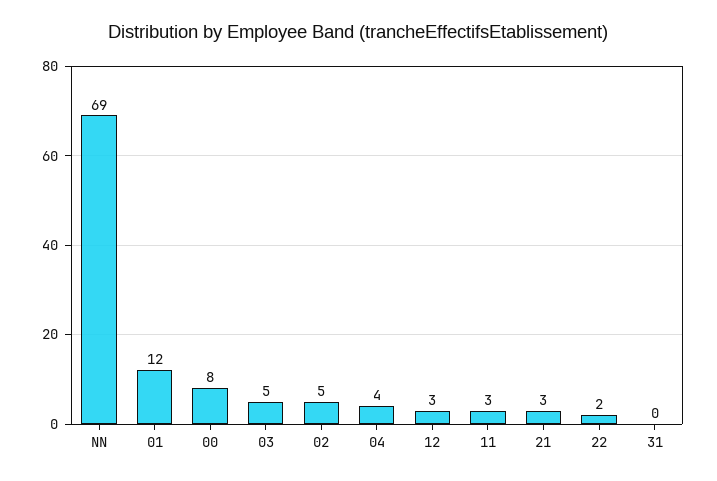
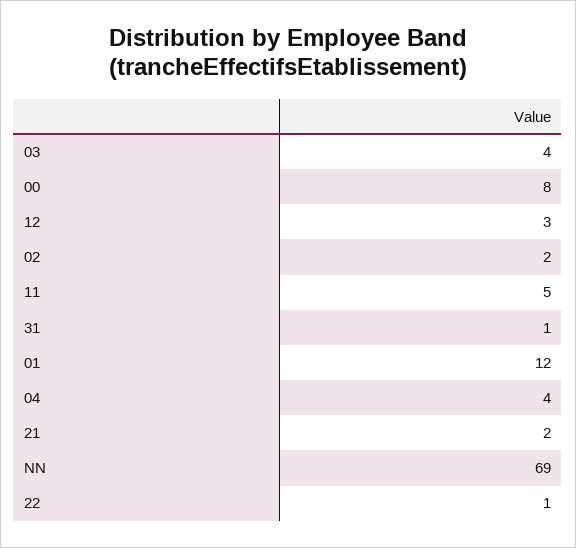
  {
    "NN": 69,
    "01": 12,
    "00": 8,
-   "03": 5,
+   "03": 4,
-   "02": 5,
+   "02": 2,
    "04": 4,
    "12": 3,
-   "11": 3,
+   "11": 5,
-   "21": 3,
+   "21": 2,
-   "22": 2,
+   "22": 1,
-   "31": 0
+   "31": 1
  }

